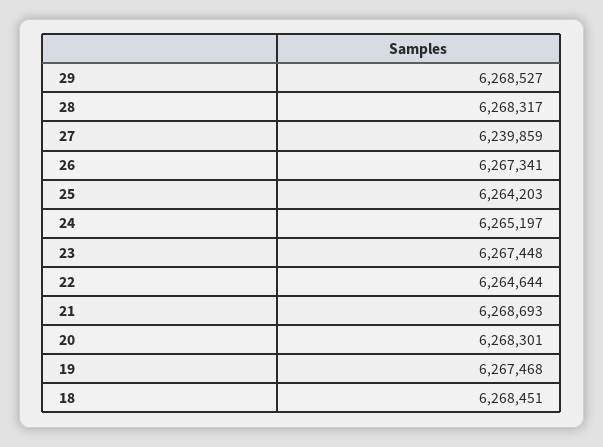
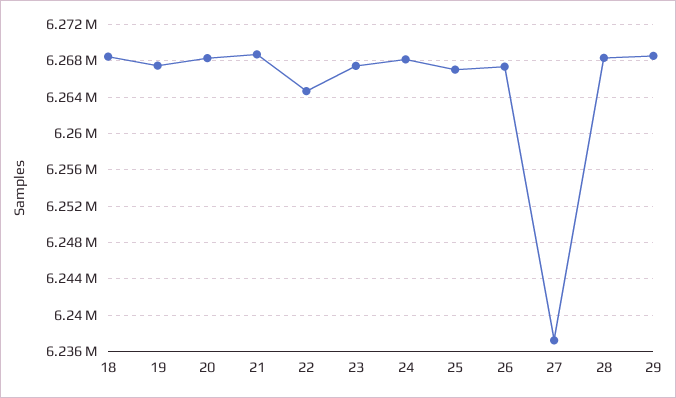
  {
    "29": 6268527,
    "28": 6268317,
-   "27": 6239859,
+   "27": 6237000,
    "26": 6267341,
-   "25": 6264203,
+   "25": 6267000,
-   "24": 6265197,
+   "24": 6268000,
    "23": 6267448,
    "22": 6264644,
    "21": 6268693,
    "20": 6268301,
    "19": 6267468,
    "18": 6268451
  }

